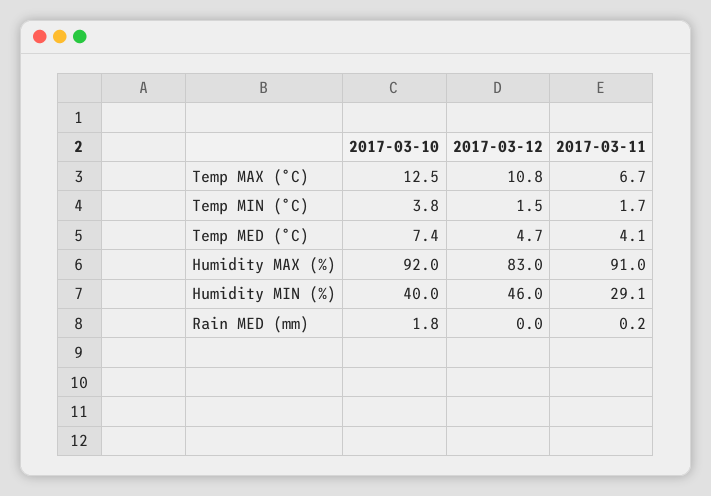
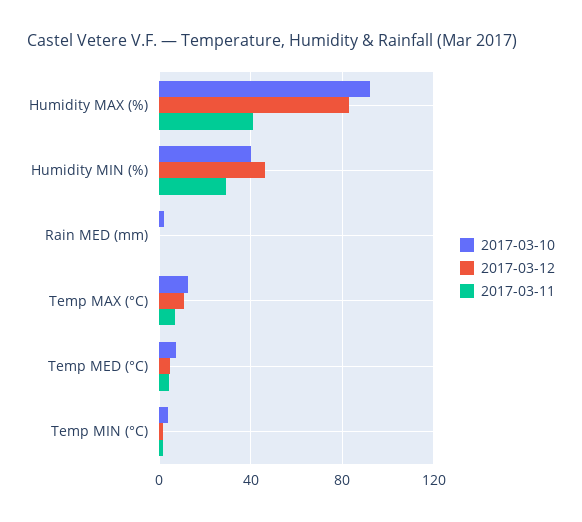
  {
    "2017-03-10": {
      "Temp MAX (°C)": 12.5,
      "Temp MIN (°C)": 3.8,
      "Temp MED (°C)": 7.4,
      "Humidity MAX (%)": 92,
      "Humidity MIN (%)": 40,
      "Rain MED (mm)": 1.8
    },
    "2017-03-12": {
      "Temp MAX (°C)": 10.8,
      "Temp MIN (°C)": 1.5,
      "Temp MED (°C)": 4.7,
      "Humidity MAX (%)": 83,
      "Humidity MIN (%)": 46,
      "Rain MED (mm)": 0
    },
    "2017-03-11": {
      "Temp MAX (°C)": 6.7,
      "Temp MIN (°C)": 1.7,
      "Temp MED (°C)": 4.1,
-     "Humidity MAX (%)": 91,
+     "Humidity MAX (%)": 40,
      "Humidity MIN (%)": 29.1,
      "Rain MED (mm)": 0.2
    }
  }

